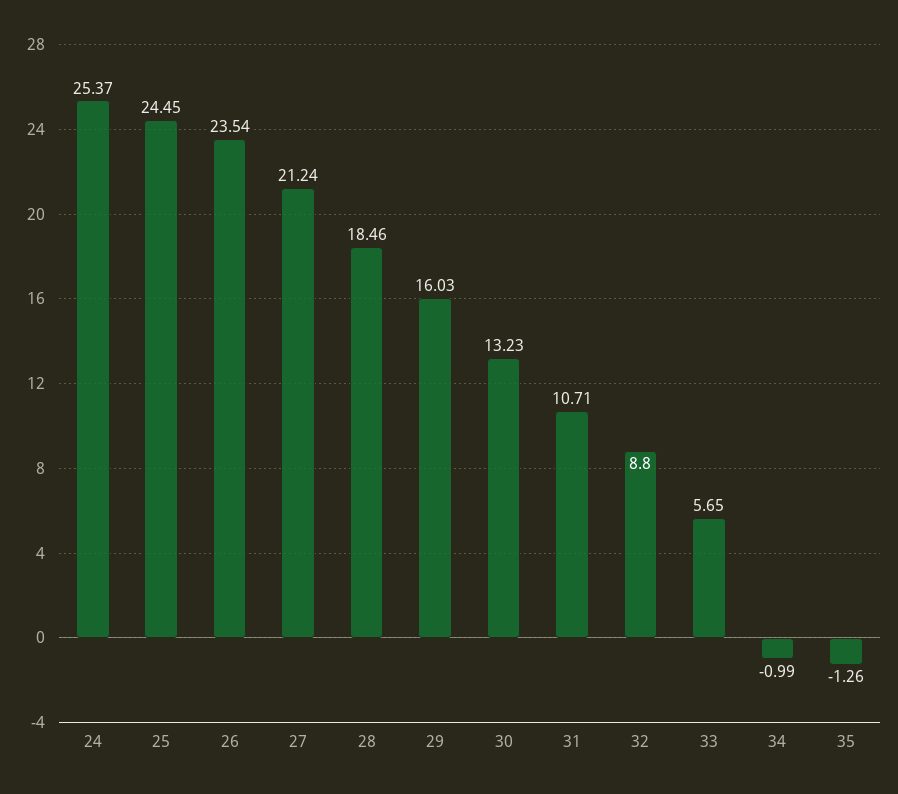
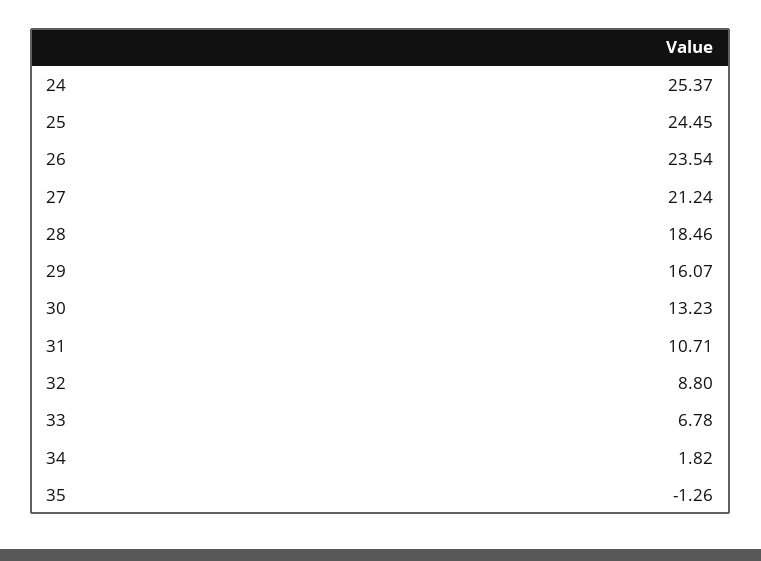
  {
    "24": 25.37,
    "25": 24.45,
    "26": 23.54,
    "27": 21.24,
    "28": 18.46,
-   "29": 16.03,
+   "29": 16.07,
    "30": 13.23,
    "31": 10.71,
    "32": 8.8,
-   "33": 5.65,
+   "33": 6.78,
-   "34": -0.99,
+   "34": 1.82,
    "35": -1.26
  }

